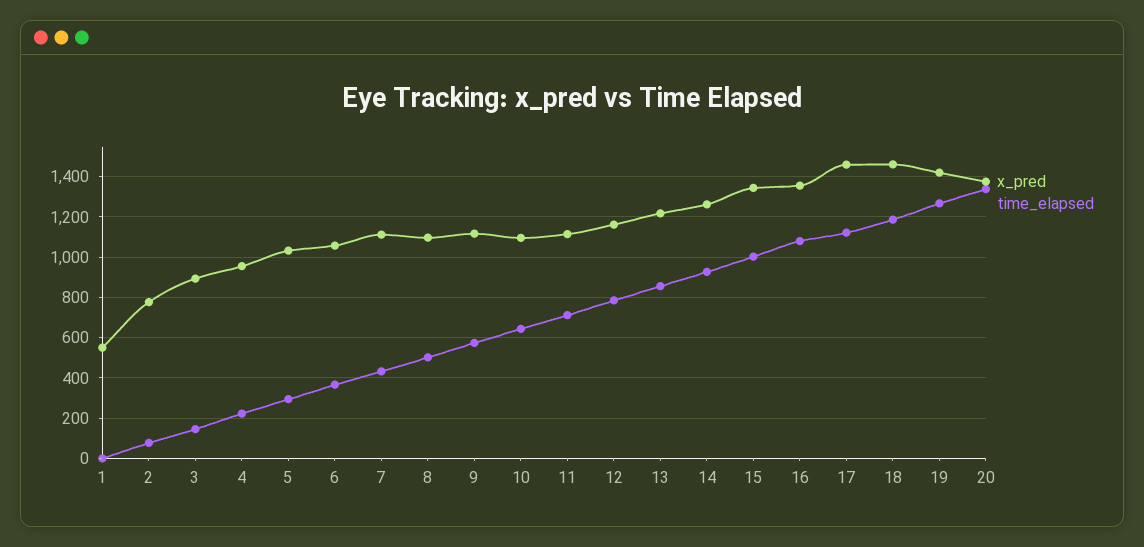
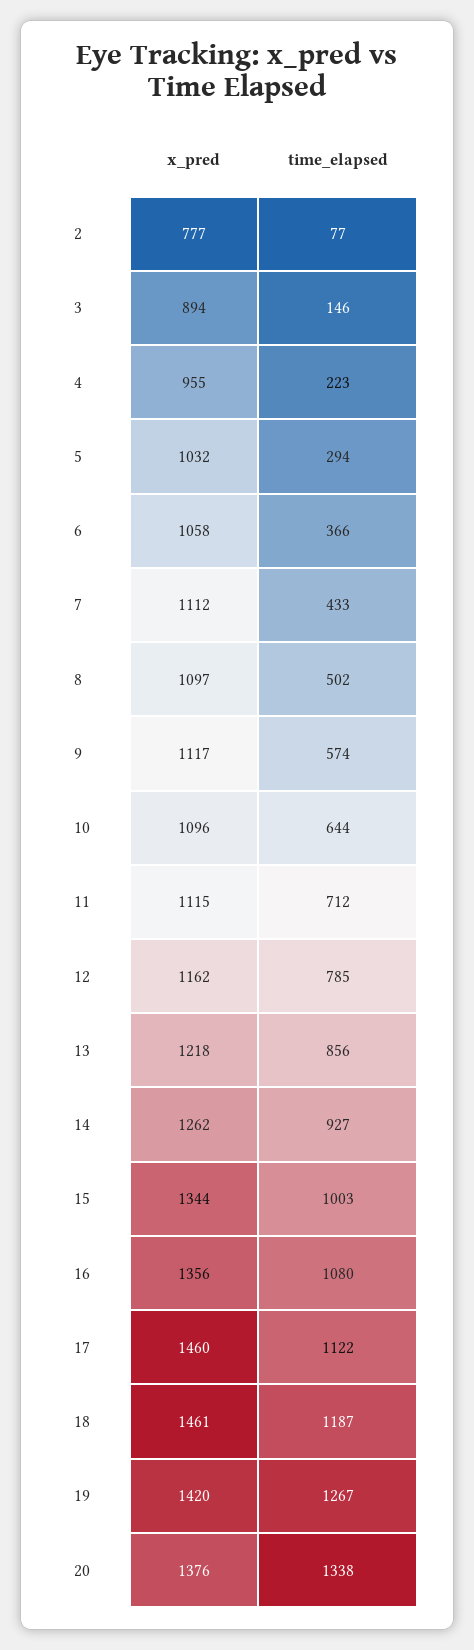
  {
    "x_pred": {
-     "1": 550,
      "2": 777,
      "3": 894,
      "4": 955,
      "5": 1032,
      "6": 1058,
      "7": 1112,
      "8": 1097,
      "9": 1117,
      "10": 1096,
      "11": 1115,
      "12": 1162,
      "13": 1218,
      "14": 1262,
      "15": 1344,
      "16": 1356,
      "17": 1460,
      "18": 1461,
      "19": 1420,
      "20": 1376
    },
    "time_elapsed": {
-     "1": 0,
      "2": 77,
      "3": 146,
      "4": 223,
      "5": 294,
      "6": 366,
      "7": 433,
      "8": 502,
      "9": 574,
      "10": 644,
      "11": 712,
      "12": 785,
      "13": 856,
      "14": 927,
      "15": 1003,
      "16": 1080,
      "17": 1122,
      "18": 1187,
      "19": 1267,
      "20": 1338
    }
  }

